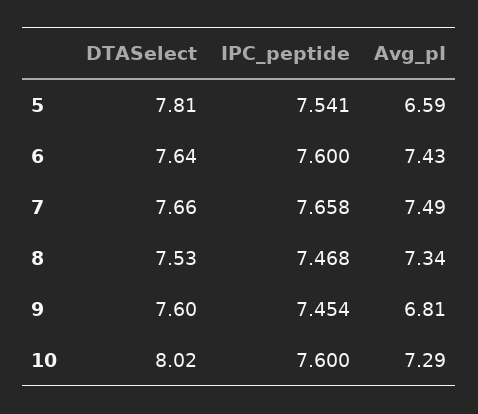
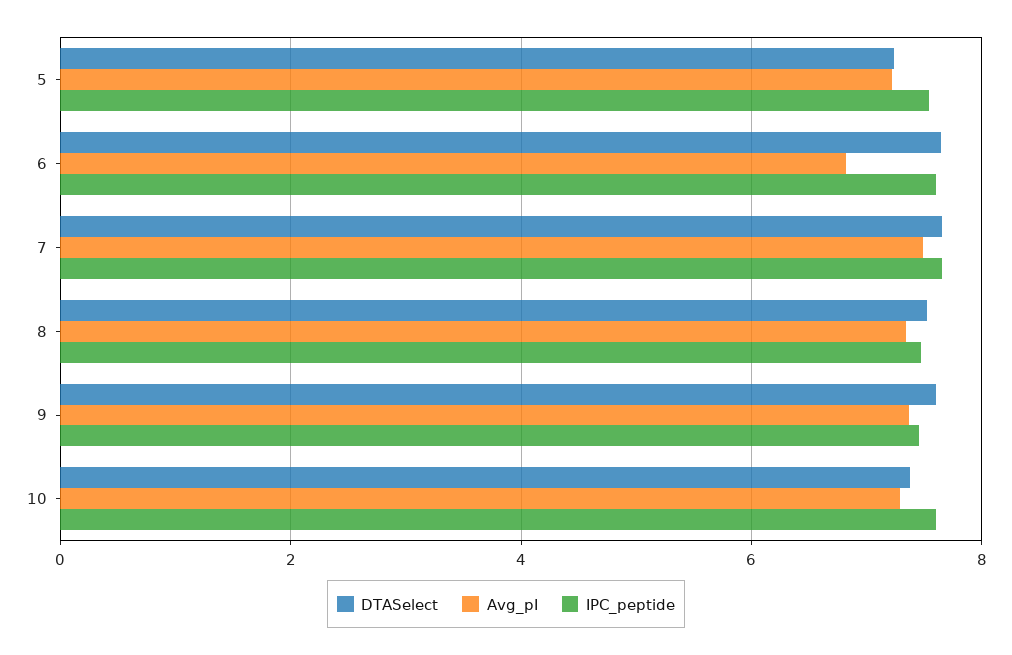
  {
    "DTASelect": {
-     "5": 7.81,
+     "5": 7.2,
      "6": 7.64,
      "7": 7.66,
      "8": 7.53,
      "9": 7.6,
-     "10": 8.02
+     "10": 7.4
    },
    "IPC_peptide": {
      "5": 7.541,
      "6": 7.6,
      "7": 7.658,
      "8": 7.468,
      "9": 7.454,
      "10": 7.6
    },
    "Avg_pI": {
-     "5": 6.59,
+     "5": 7.2,
-     "6": 7.43,
+     "6": 6.8,
      "7": 7.49,
      "8": 7.34,
-     "9": 6.81,
+     "9": 7.4,
      "10": 7.29
    }
  }

